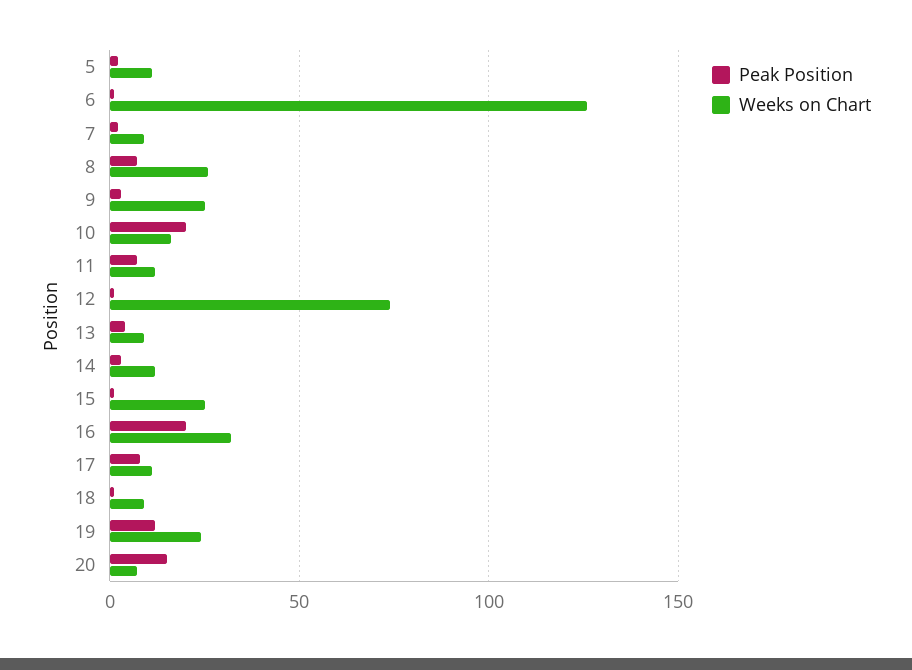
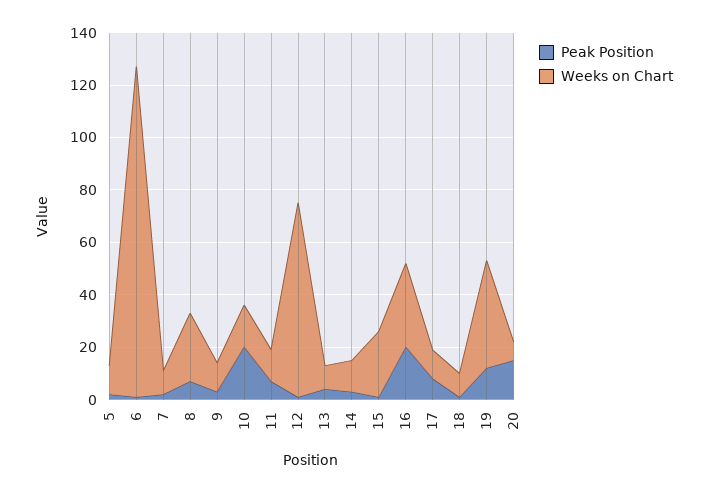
  {
    "Peak Position": {
      "5": 0,
      "6": 0,
      "7": 0,
      "8": 5,
      "9": 5,
      "10": 20,
      "11": 5,
      "12": 0,
      "13": 5,
      "14": 5,
      "15": 0,
      "16": 20,
      "17": 10,
      "18": 0,
      "19": 10,
      "20": 15
    },
    "Weeks on Chart": {
      "5": 10,
      "6": 125,
      "7": 10,
      "8": 25,
-     "9": 25,
+     "9": 10,
      "10": 15,
      "11": 10,
      "12": 75,
      "13": 10,
      "14": 10,
      "15": 25,
      "16": 30,
      "17": 10,
      "18": 10,
-     "19": 25,
+     "19": 40,
      "20": 5
    }
  }

